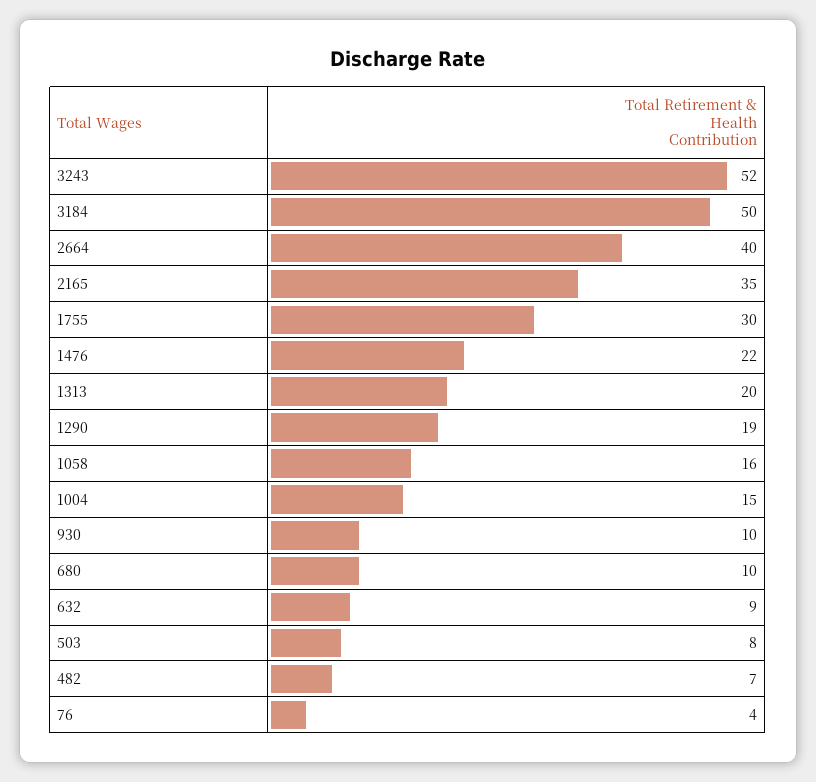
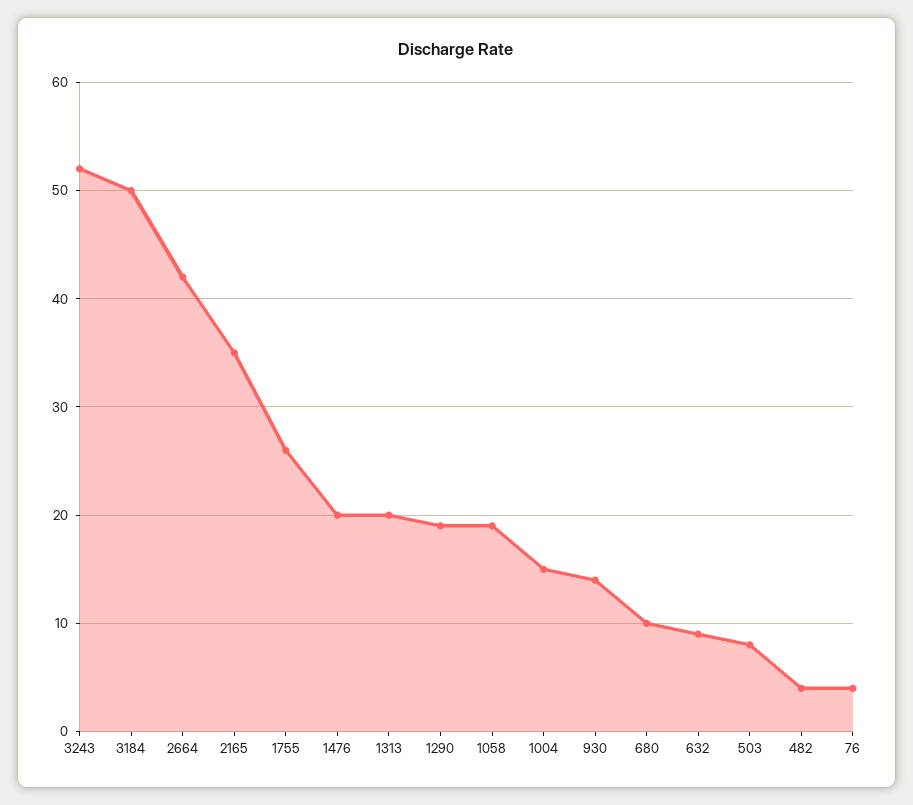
  {
    "3243": 52,
    "3184": 50,
-   "2664": 40,
+   "2664": 42,
    "2165": 35,
-   "1755": 30,
+   "1755": 26,
-   "1476": 22,
+   "1476": 20,
    "1313": 20,
    "1290": 19,
-   "1058": 16,
+   "1058": 19,
    "1004": 15,
-   "930": 10,
+   "930": 14,
    "680": 10,
    "632": 9,
    "503": 8,
-   "482": 7,
+   "482": 4,
    "76": 4
  }

